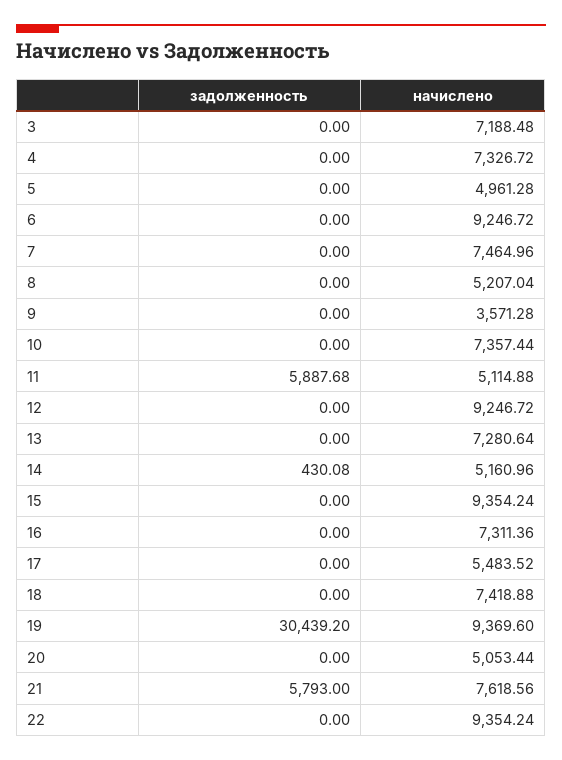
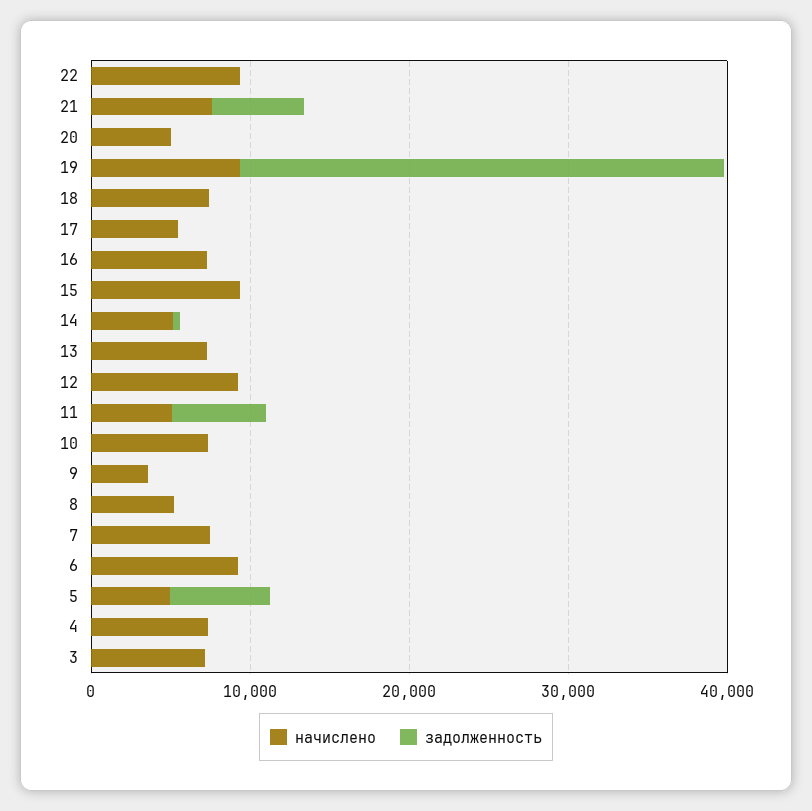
  {
    "задолженность": {
      "3": 0,
      "4": 0,
-     "5": 0,
+     "5": 6000,
      "6": 0,
      "7": 0,
      "8": 0,
      "9": 0,
      "10": 0,
      "11": 5887.68,
      "12": 0,
      "13": 0,
      "14": 430.08,
      "15": 0,
      "16": 0,
      "17": 0,
      "18": 0,
      "19": 30439.2,
      "20": 0,
      "21": 5793,
      "22": 0
    },
    "начислено": {
      "3": 7188.48,
      "4": 7326.72,
      "5": 4961.28,
      "6": 9246.72,
      "7": 7464.96,
      "8": 5207.04,
      "9": 3571.28,
      "10": 7357.44,
      "11": 5114.88,
      "12": 9246.72,
      "13": 7280.64,
      "14": 5160.96,
      "15": 9354.24,
      "16": 7311.36,
      "17": 5483.52,
      "18": 7418.88,
      "19": 9369.6,
      "20": 5053.44,
      "21": 7618.56,
      "22": 9354.24
    }
  }

